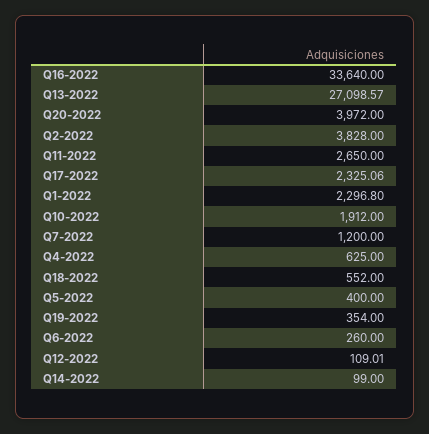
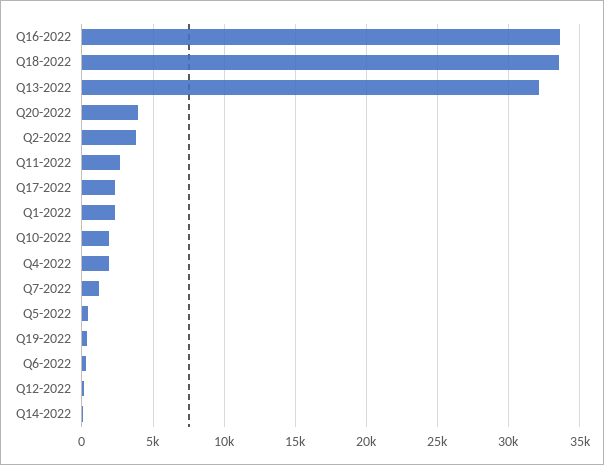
  {
    "Q16-2022": 33640,
-   "Q13-2022": 27098.57,
+   "Q13-2022": 32000,
    "Q20-2022": 3972,
    "Q2-2022": 3828,
    "Q11-2022": 2650,
    "Q17-2022": 2325.06,
    "Q1-2022": 2296.8,
    "Q10-2022": 1912,
    "Q7-2022": 1200,
-   "Q4-2022": 625,
+   "Q4-2022": 2000,
-   "Q18-2022": 552,
+   "Q18-2022": 33500,
    "Q5-2022": 400,
    "Q19-2022": 354,
    "Q6-2022": 260,
    "Q12-2022": 109.01,
    "Q14-2022": 99
  }

